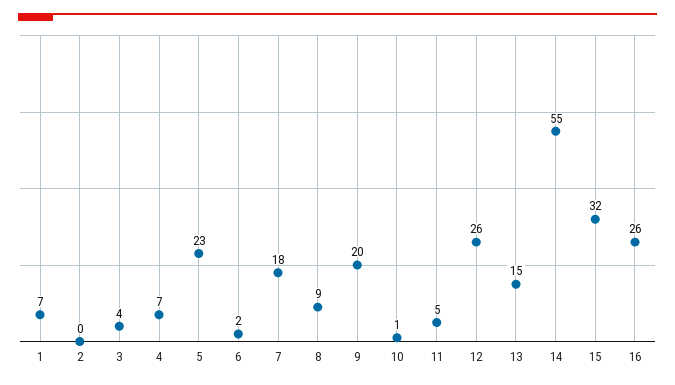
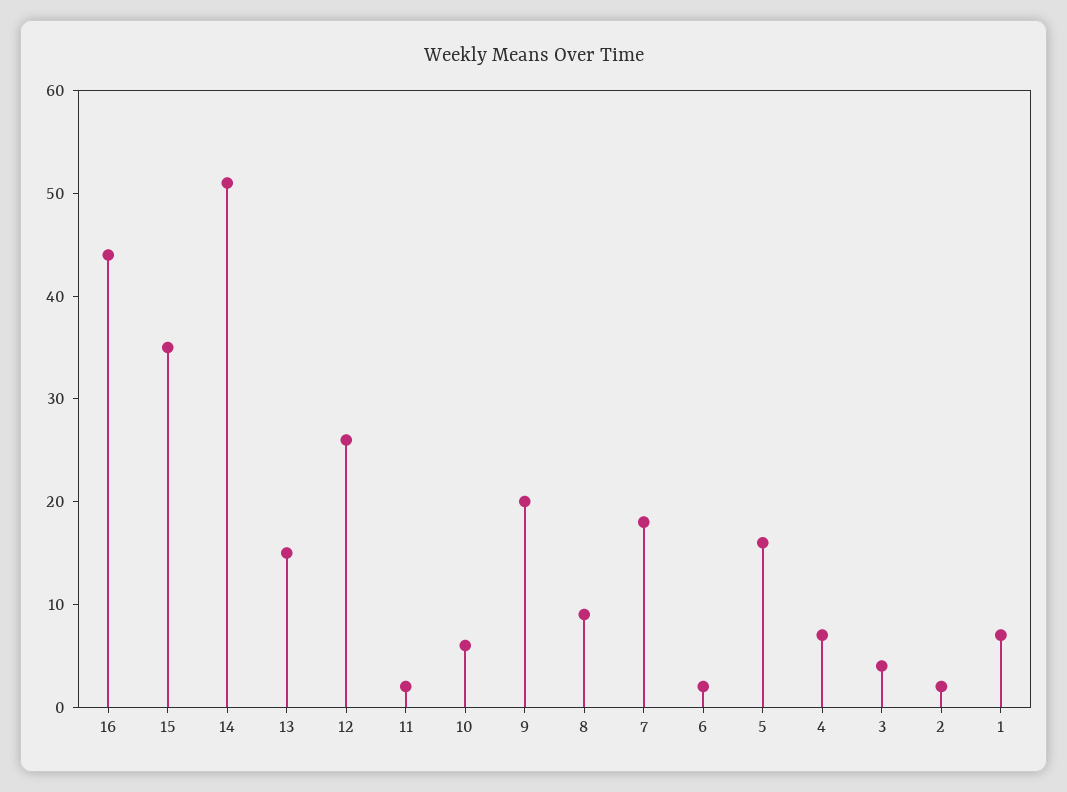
  {
    "1": 7,
-   "2": 0,
+   "2": 2,
    "3": 4,
    "4": 7,
-   "5": 23,
+   "5": 16,
    "6": 2,
    "7": 18,
    "8": 9,
    "9": 20,
-   "10": 1,
+   "10": 6,
-   "11": 5,
+   "11": 2,
    "12": 26,
    "13": 15,
-   "14": 55,
+   "14": 51,
-   "15": 32,
+   "15": 35,
-   "16": 26
+   "16": 44
  }

